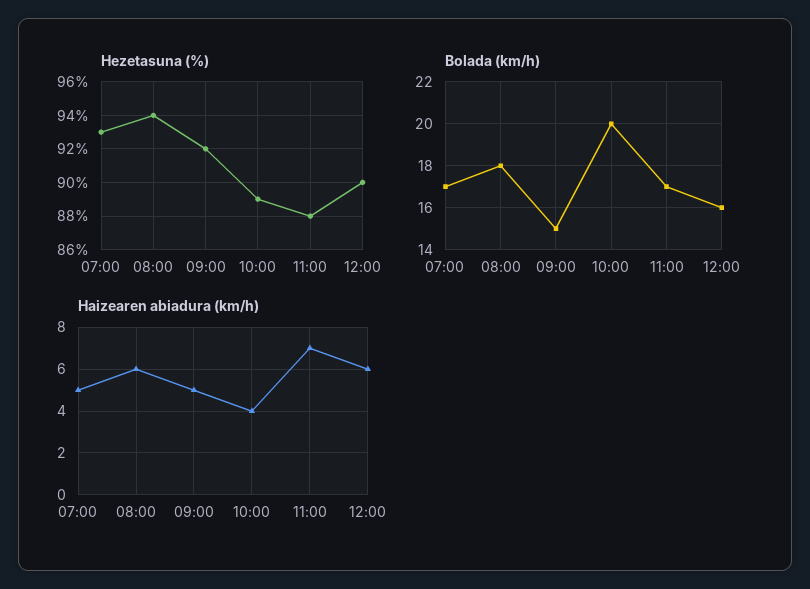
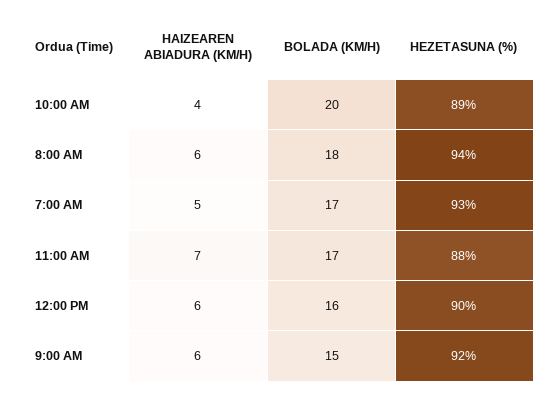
  {
    "Hezetasuna (%)": {
      "07:00": 93,
      "08:00": 94,
      "09:00": 92,
      "10:00": 89,
      "11:00": 88,
      "12:00": 90
    },
    "Bolada (km/h)": {
      "07:00": 17,
      "08:00": 18,
      "09:00": 15,
      "10:00": 20,
      "11:00": 17,
      "12:00": 16
    },
    "Haizearen abiadura (km/h)": {
      "07:00": 5,
      "08:00": 6,
-     "09:00": 5,
+     "09:00": 6,
      "10:00": 4,
      "11:00": 7,
      "12:00": 6
    }
  }

